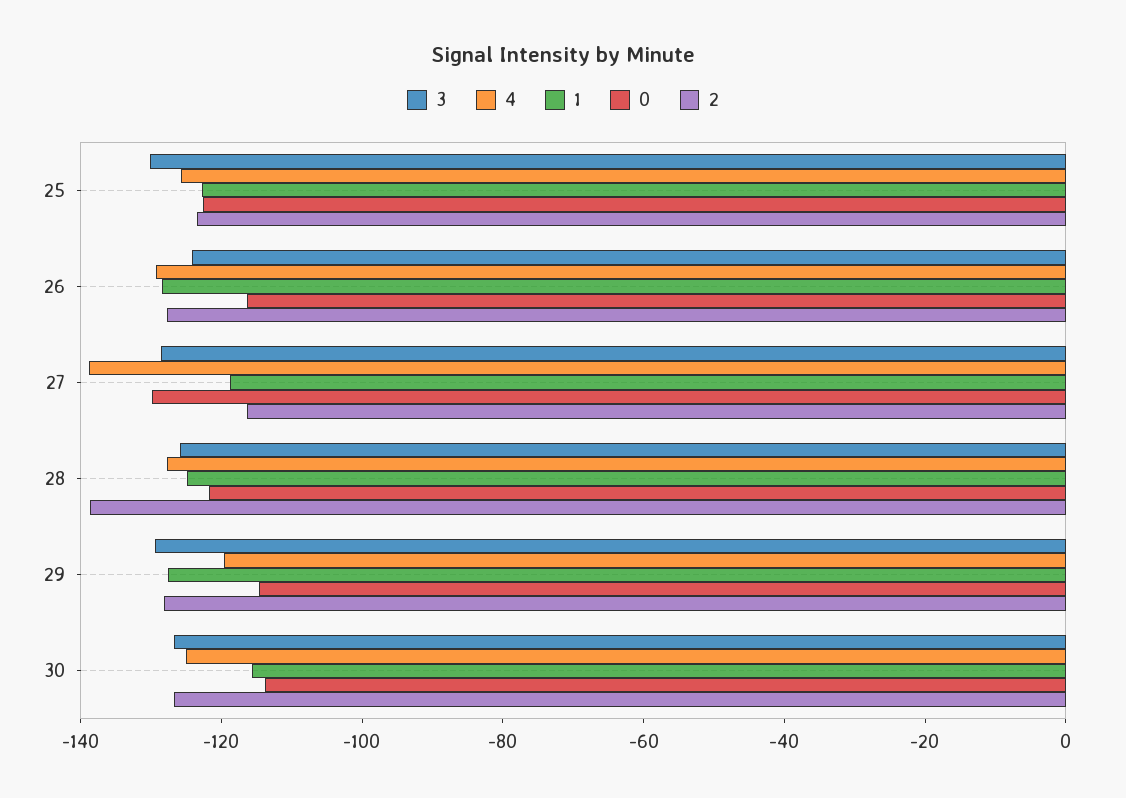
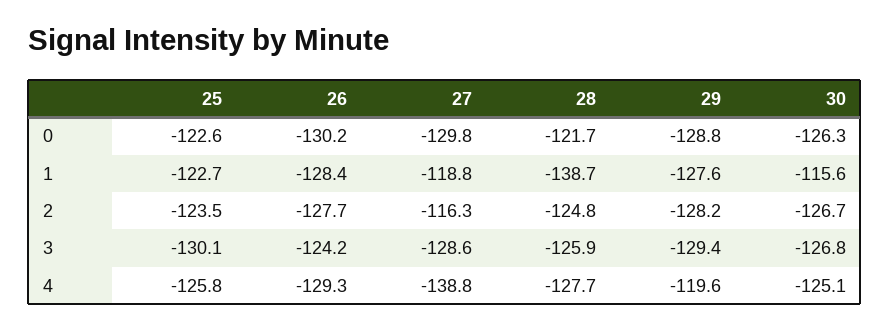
  {
    "3": {
      "25": -130.1,
      "26": -124.2,
      "27": -128.6,
      "28": -125.9,
      "29": -129.4,
      "30": -126.8
    },
    "4": {
      "25": -125.8,
      "26": -129.3,
      "27": -138.8,
      "28": -127.7,
      "29": -119.6,
      "30": -125.1
    },
    "1": {
      "25": -122.7,
      "26": -128.4,
      "27": -118.8,
-     "28": -125,
+     "28": -138.7,
      "29": -127.6,
      "30": -115.6
    },
    "0": {
      "25": -122.6,
-     "26": -115,
+     "26": -130.2,
      "27": -129.8,
      "28": -121.7,
-     "29": -115,
+     "29": -128.8,
-     "30": -115
+     "30": -126.3
    },
    "2": {
      "25": -123.5,
      "26": -127.7,
      "27": -116.3,
-     "28": -140,
+     "28": -124.8,
      "29": -128.2,
      "30": -126.7
    }
  }

